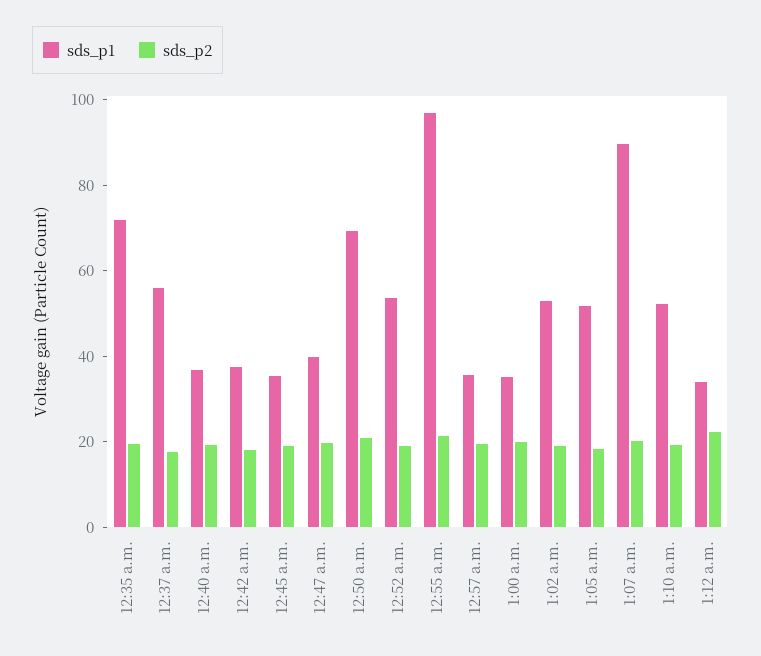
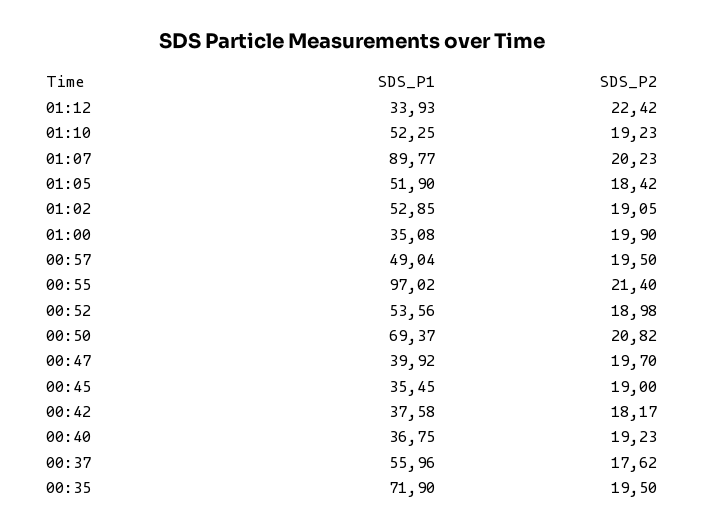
  {
    "sds_p1": {
      "12:35 a.m.": 71.9,
      "12:37 a.m.": 55.96,
      "12:40 a.m.": 36.75,
      "12:42 a.m.": 37.58,
      "12:45 a.m.": 35.45,
      "12:47 a.m.": 39.92,
      "12:50 a.m.": 69.37,
      "12:52 a.m.": 53.56,
      "12:55 a.m.": 97.02,
-     "12:57 a.m.": 35,
+     "12:57 a.m.": 49.04,
      "1:00 a.m.": 35.08,
      "1:02 a.m.": 52.85,
      "1:05 a.m.": 51.9,
      "1:07 a.m.": 89.77,
      "1:10 a.m.": 52.25,
      "1:12 a.m.": 33.93
    },
    "sds_p2": {
      "12:35 a.m.": 19.5,
      "12:37 a.m.": 17.62,
      "12:40 a.m.": 19.23,
      "12:42 a.m.": 18.17,
      "12:45 a.m.": 19,
      "12:47 a.m.": 19.7,
      "12:50 a.m.": 20.82,
      "12:52 a.m.": 18.98,
      "12:55 a.m.": 21.4,
      "12:57 a.m.": 19.5,
      "1:00 a.m.": 19.9,
      "1:02 a.m.": 19.05,
      "1:05 a.m.": 18.42,
      "1:07 a.m.": 20.23,
      "1:10 a.m.": 19.23,
      "1:12 a.m.": 22.42
    }
  }

